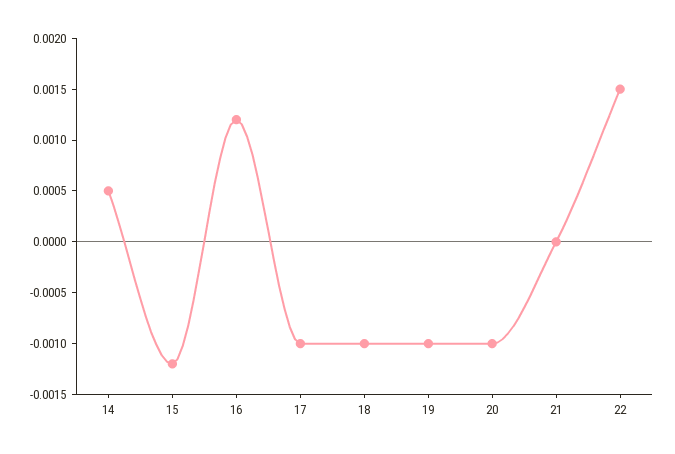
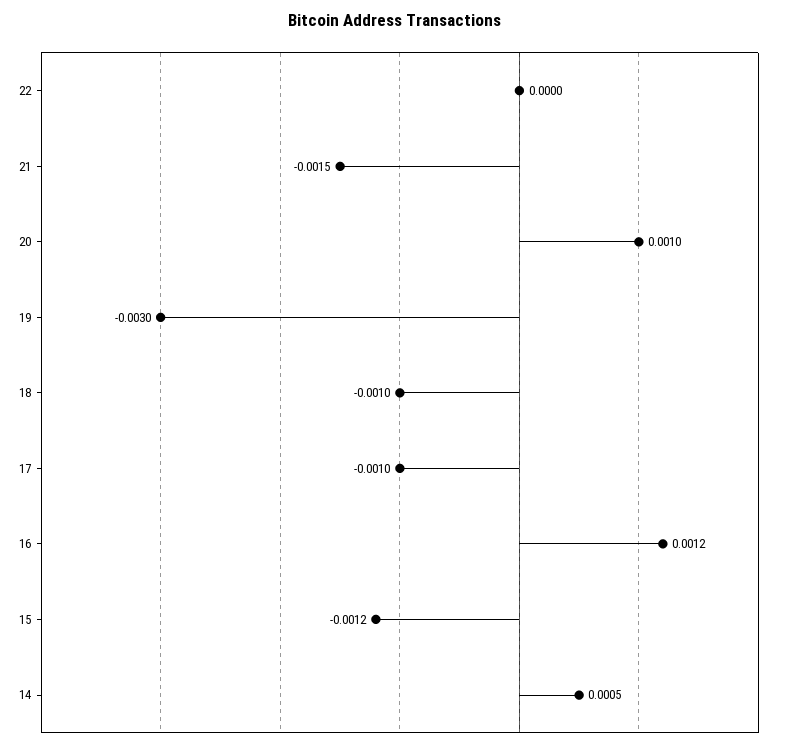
  {
    "14": 0.0005,
    "15": -0.0012,
    "16": 0.0012,
    "17": -0.001,
    "18": -0.001,
-   "19": -0.001,
+   "19": -0.003,
-   "20": -0.001,
+   "20": 0.001,
-   "21": 0,
+   "21": -0.0015,
-   "22": 0.0015
+   "22": 0
  }

